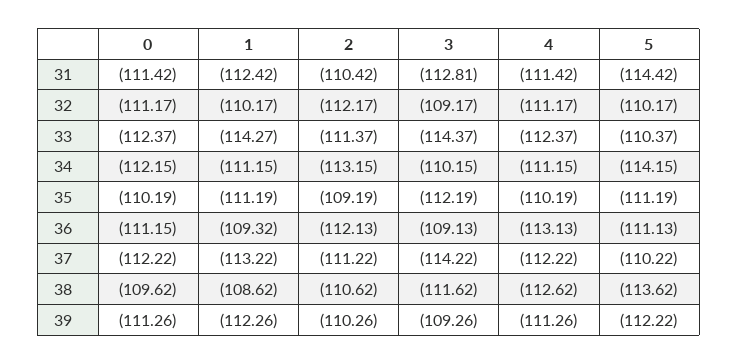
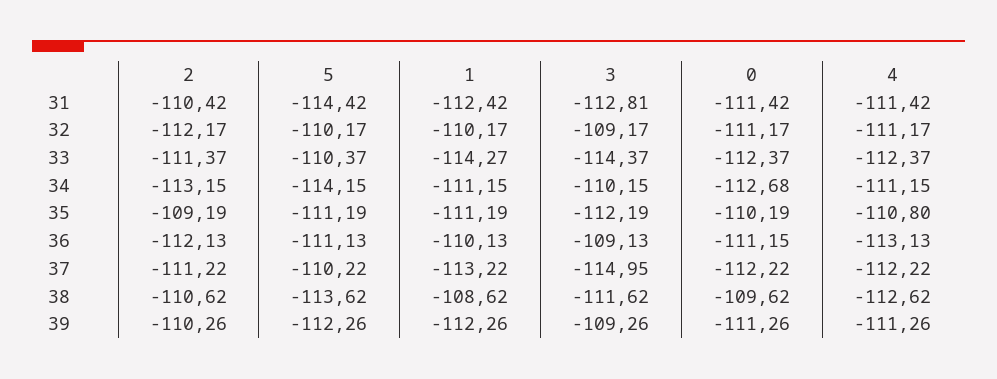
  {
    "0": {
      "31": -111.42,
      "32": -111.17,
      "33": -112.37,
-     "34": -112.15,
+     "34": -112.68,
      "35": -110.19,
      "36": -111.15,
      "37": -112.22,
      "38": -109.62,
      "39": -111.26
    },
    "1": {
      "31": -112.42,
      "32": -110.17,
      "33": -114.27,
      "34": -111.15,
      "35": -111.19,
-     "36": -109.32,
+     "36": -110.13,
      "37": -113.22,
      "38": -108.62,
      "39": -112.26
    },
    "2": {
      "31": -110.42,
      "32": -112.17,
      "33": -111.37,
      "34": -113.15,
      "35": -109.19,
      "36": -112.13,
      "37": -111.22,
      "38": -110.62,
      "39": -110.26
    },
    "3": {
      "31": -112.81,
      "32": -109.17,
      "33": -114.37,
      "34": -110.15,
      "35": -112.19,
      "36": -109.13,
-     "37": -114.22,
+     "37": -114.95,
      "38": -111.62,
      "39": -109.26
    },
    "4": {
      "31": -111.42,
      "32": -111.17,
      "33": -112.37,
      "34": -111.15,
-     "35": -110.19,
+     "35": -110.8,
      "36": -113.13,
      "37": -112.22,
      "38": -112.62,
      "39": -111.26
    },
    "5": {
      "31": -114.42,
      "32": -110.17,
      "33": -110.37,
      "34": -114.15,
      "35": -111.19,
      "36": -111.13,
      "37": -110.22,
      "38": -113.62,
-     "39": -112.22
+     "39": -112.26
    }
  }

